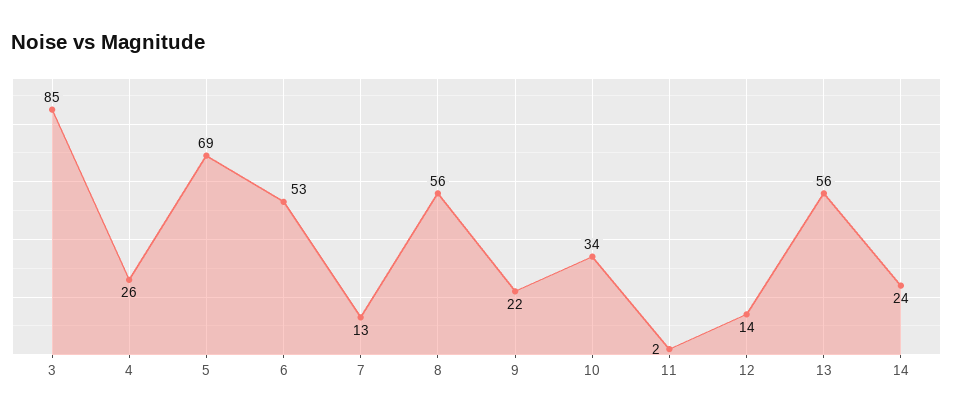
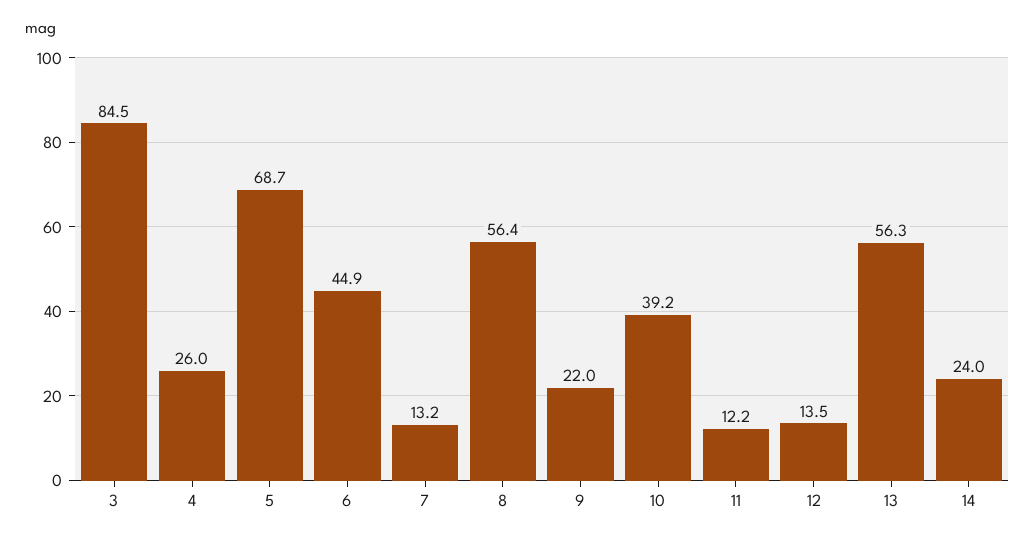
  {
    "3": 84.5,
    "4": 26,
    "5": 68.7,
-   "6": 53,
+   "6": 44.9,
    "7": 13.2,
    "8": 56.4,
    "9": 22,
-   "10": 34,
+   "10": 39.2,
-   "11": 2,
+   "11": 12.2,
    "12": 13.5,
    "13": 56.3,
    "14": 24
  }

